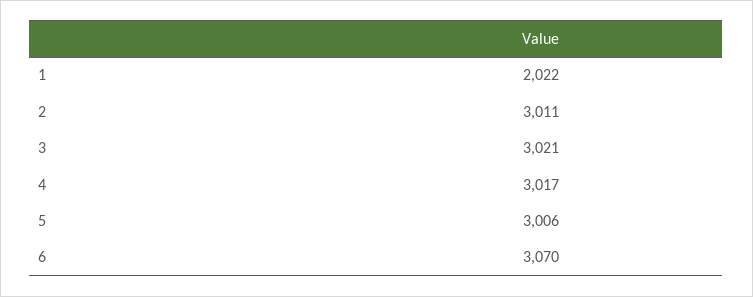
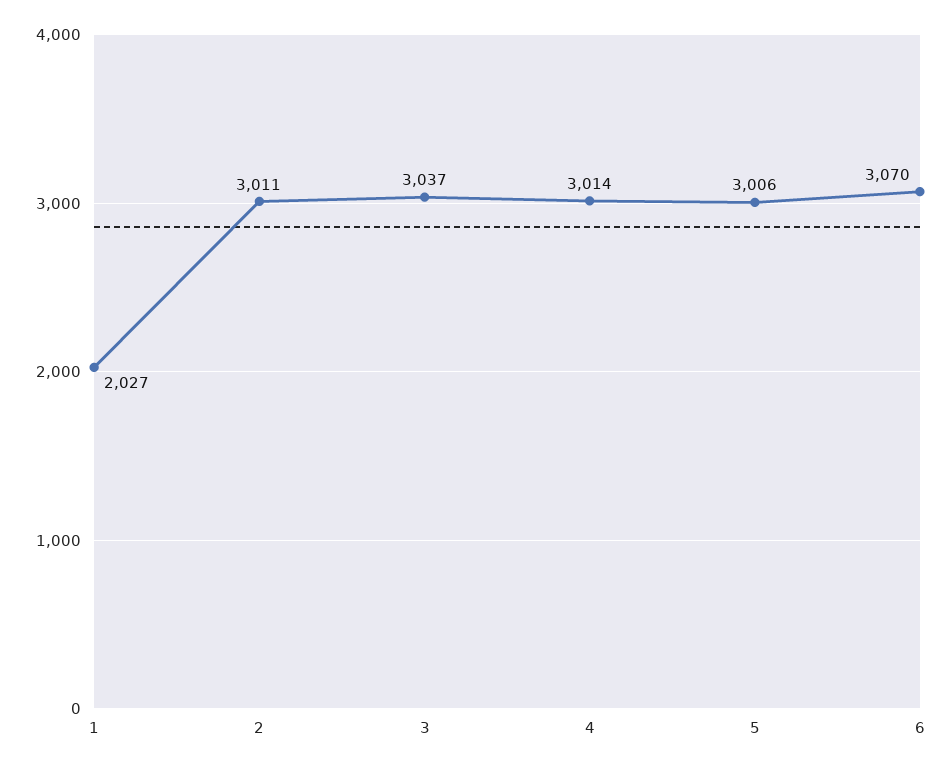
  {
-   "1": 2022,
+   "1": 2027,
    "2": 3011,
-   "3": 3021,
+   "3": 3037,
-   "4": 3017,
+   "4": 3014,
    "5": 3006,
    "6": 3070
  }

